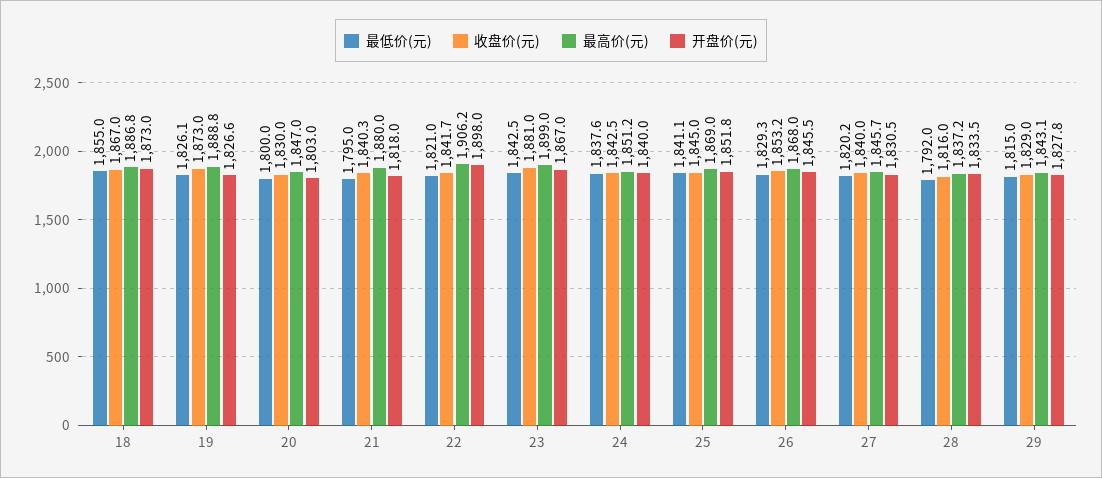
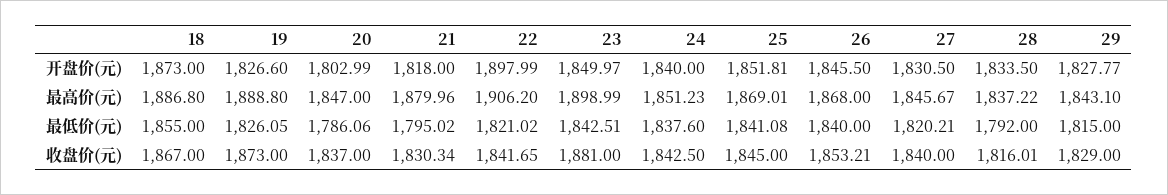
  {
    "最低价(元)": {
      "18": 1855,
      "19": 1826.05,
-     "20": 1800,
+     "20": 1786.06,
      "21": 1795.02,
      "22": 1821.02,
      "23": 1842.51,
      "24": 1837.6,
      "25": 1841.08,
-     "26": 1829.3,
+     "26": 1840,
      "27": 1820.21,
      "28": 1792,
      "29": 1815
    },
    "收盘价(元)": {
      "18": 1867,
      "19": 1873,
-     "20": 1830,
+     "20": 1837,
-     "21": 1840.3,
+     "21": 1830.34,
      "22": 1841.65,
      "23": 1881,
      "24": 1842.5,
      "25": 1845,
      "26": 1853.21,
      "27": 1840,
      "28": 1816.01,
      "29": 1829
    },
    "最高价(元)": {
      "18": 1886.8,
      "19": 1888.8,
      "20": 1847,
      "21": 1879.96,
      "22": 1906.2,
      "23": 1898.99,
      "24": 1851.23,
      "25": 1869.01,
      "26": 1868,
      "27": 1845.67,
      "28": 1837.22,
      "29": 1843.1
    },
    "开盘价(元)": {
      "18": 1873,
      "19": 1826.6,
      "20": 1802.99,
      "21": 1818,
      "22": 1897.99,
-     "23": 1867,
+     "23": 1849.97,
      "24": 1840,
      "25": 1851.81,
      "26": 1845.5,
      "27": 1830.5,
      "28": 1833.5,
      "29": 1827.77
    }
  }

